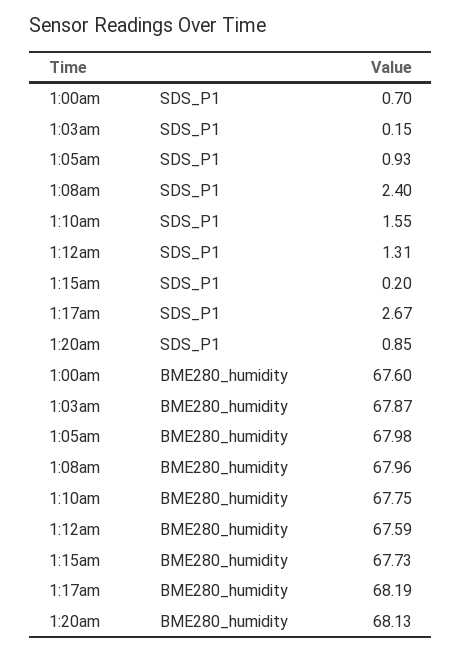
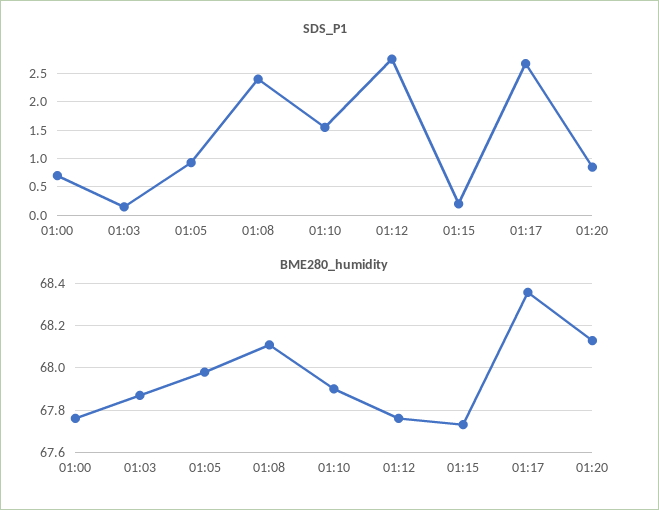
  {
    "SDS_P1": {
      "1:00am": 0.7,
      "1:03am": 0.15,
      "1:05am": 0.93,
      "1:08am": 2.4,
      "1:10am": 1.55,
-     "1:12am": 1.31,
+     "1:12am": 2.75,
      "1:15am": 0.2,
      "1:17am": 2.67,
      "1:20am": 0.85
    },
    "BME280_humidity": {
-     "1:00am": 67.6,
+     "1:00am": 67.75,
      "1:03am": 67.87,
      "1:05am": 67.98,
-     "1:08am": 67.96,
+     "1:08am": 68.1,
-     "1:10am": 67.75,
+     "1:10am": 67.9,
-     "1:12am": 67.59,
+     "1:12am": 67.75,
      "1:15am": 67.73,
-     "1:17am": 68.19,
+     "1:17am": 68.35,
      "1:20am": 68.13
    }
  }

